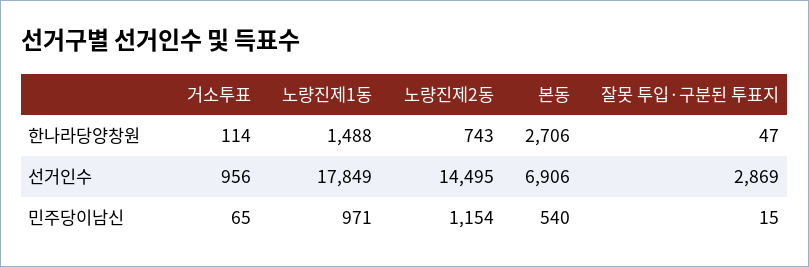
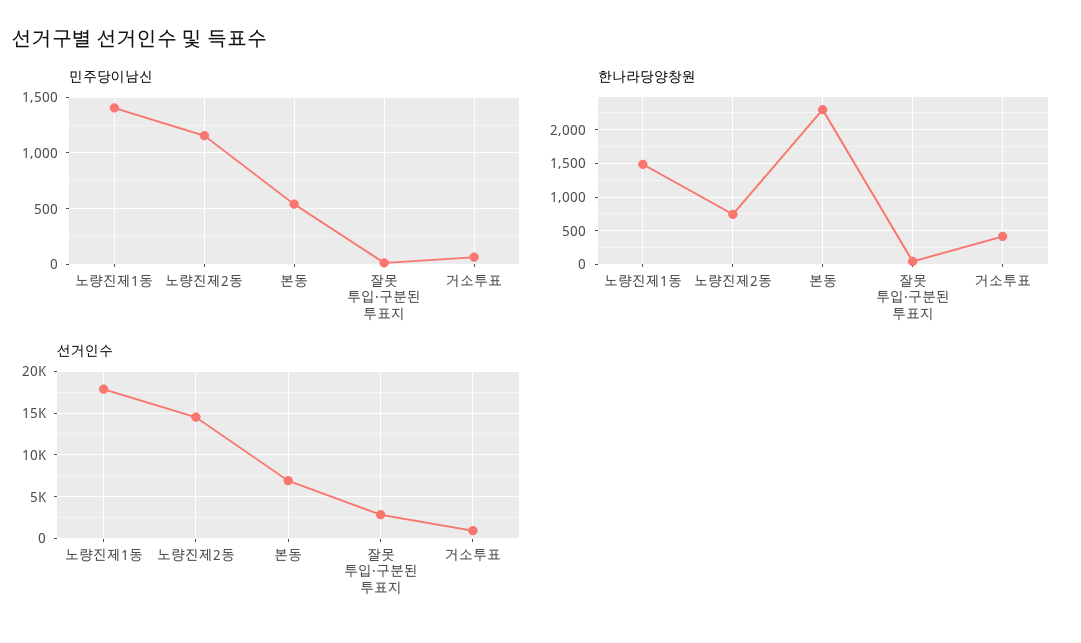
  {
    "한나라당양창원": {
-     "거소투표": 114,
+     "거소투표": 400,
      "노량진제1동": 1488,
      "노량진제2동": 743,
-     "본동": 2706,
+     "본동": 2300,
      "잘못 투입·구분된 투표지": 47
    },
    "선거인수": {
      "거소투표": 956,
      "노량진제1동": 17849,
      "노량진제2동": 14495,
      "본동": 6906,
      "잘못 투입·구분된 투표지": 2869
    },
    "민주당이남신": {
      "거소투표": 65,
-     "노량진제1동": 971,
+     "노량진제1동": 1400,
      "노량진제2동": 1154,
      "본동": 540,
      "잘못 투입·구분된 투표지": 15
    }
  }

